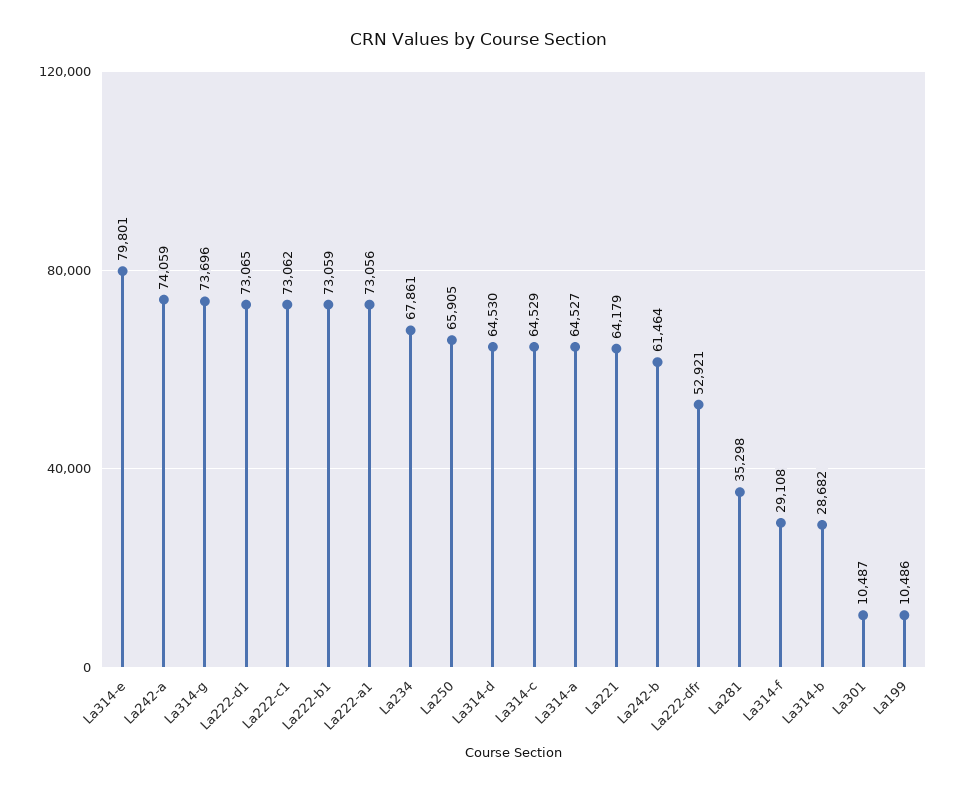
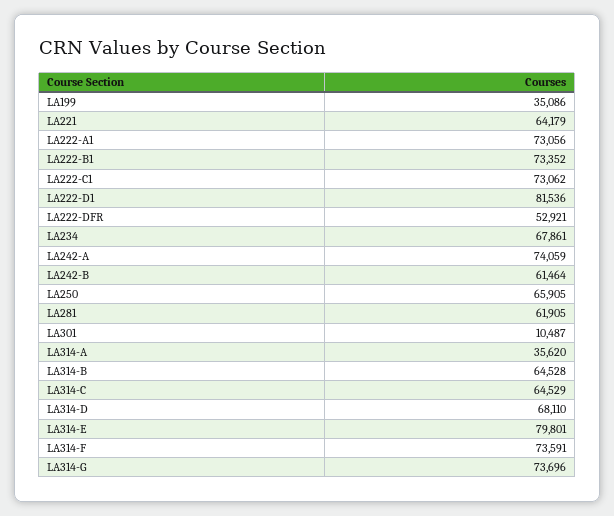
  {
    "La314-e": 79801,
    "La242-a": 74059,
    "La314-g": 73696,
-   "La222-d1": 73065,
+   "La222-d1": 81536,
    "La222-c1": 73062,
-   "La222-b1": 73059,
+   "La222-b1": 73352,
    "La222-a1": 73056,
    "La234": 67861,
    "La250": 65905,
-   "La314-d": 64530,
+   "La314-d": 68110,
    "La314-c": 64529,
-   "La314-a": 64527,
+   "La314-a": 35620,
    "La221": 64179,
    "La242-b": 61464,
    "La222-dfr": 52921,
-   "La281": 35298,
+   "La281": 61905,
-   "La314-f": 29108,
+   "La314-f": 73591,
-   "La314-b": 28682,
+   "La314-b": 64528,
    "La301": 10487,
-   "La199": 10486
+   "La199": 35086
  }

